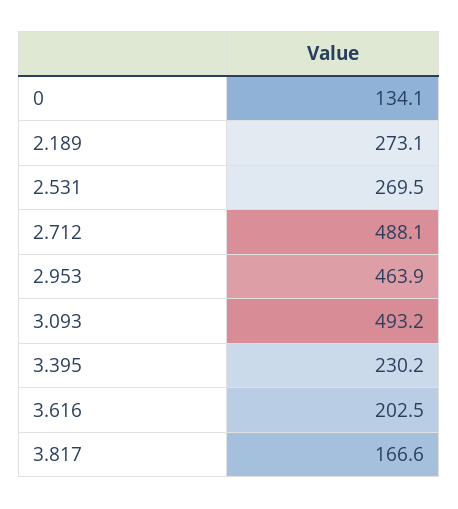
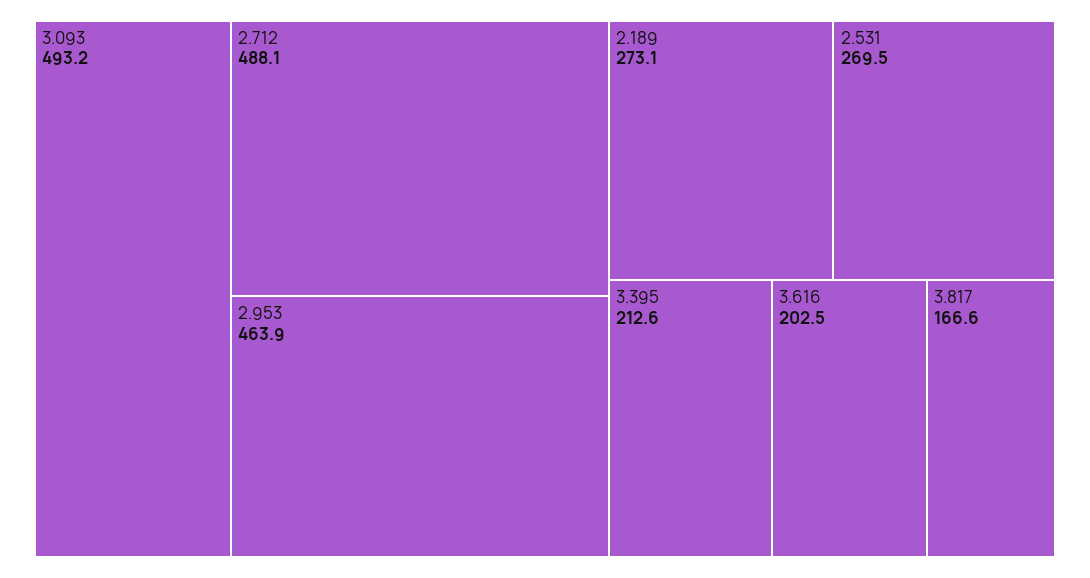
  {
-   "0": 134.1,
    "2.189": 273.1,
    "2.531": 269.5,
    "2.712": 488.1,
    "2.953": 463.9,
    "3.093": 493.2,
-   "3.395": 230.2,
+   "3.395": 212.6,
    "3.616": 202.5,
    "3.817": 166.6
  }

